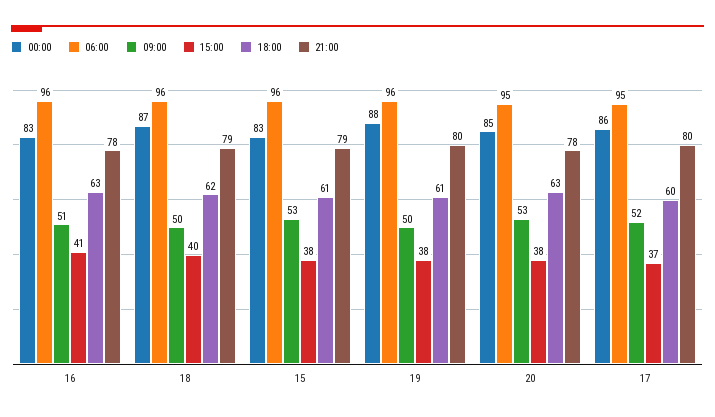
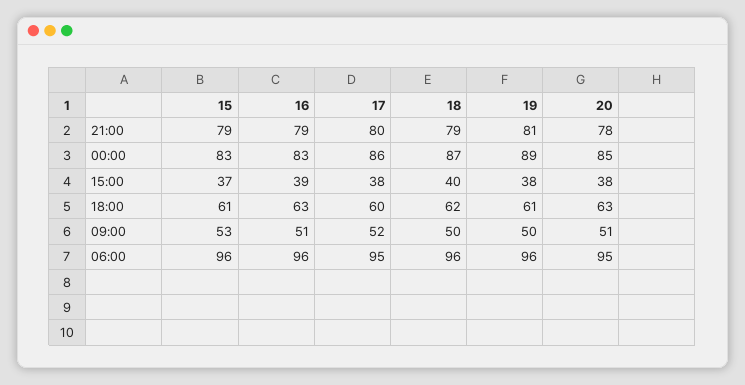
  {
    "00:00": {
      "16": 83,
      "18": 87,
      "15": 83,
-     "19": 88,
+     "19": 89,
      "20": 85,
      "17": 86
    },
    "06:00": {
      "16": 96,
      "18": 96,
      "15": 96,
      "19": 96,
      "20": 95,
      "17": 95
    },
    "09:00": {
      "16": 51,
      "18": 50,
      "15": 53,
      "19": 50,
-     "20": 53,
+     "20": 51,
      "17": 52
    },
    "15:00": {
-     "16": 41,
+     "16": 39,
      "18": 40,
-     "15": 38,
+     "15": 37,
      "19": 38,
      "20": 38,
-     "17": 37
+     "17": 38
    },
    "18:00": {
      "16": 63,
      "18": 62,
      "15": 61,
      "19": 61,
      "20": 63,
      "17": 60
    },
    "21:00": {
-     "16": 78,
+     "16": 79,
      "18": 79,
      "15": 79,
-     "19": 80,
+     "19": 81,
      "20": 78,
      "17": 80
    }
  }

